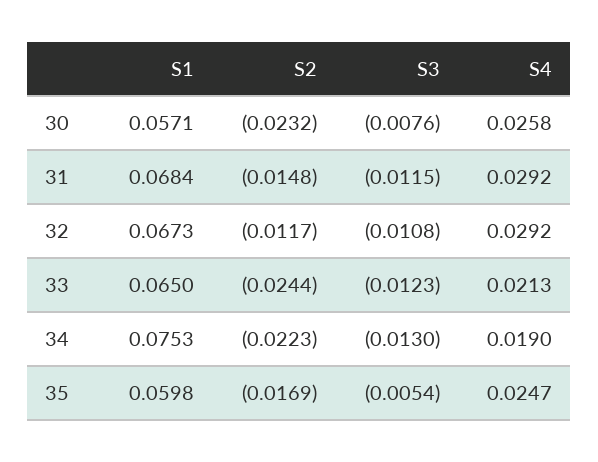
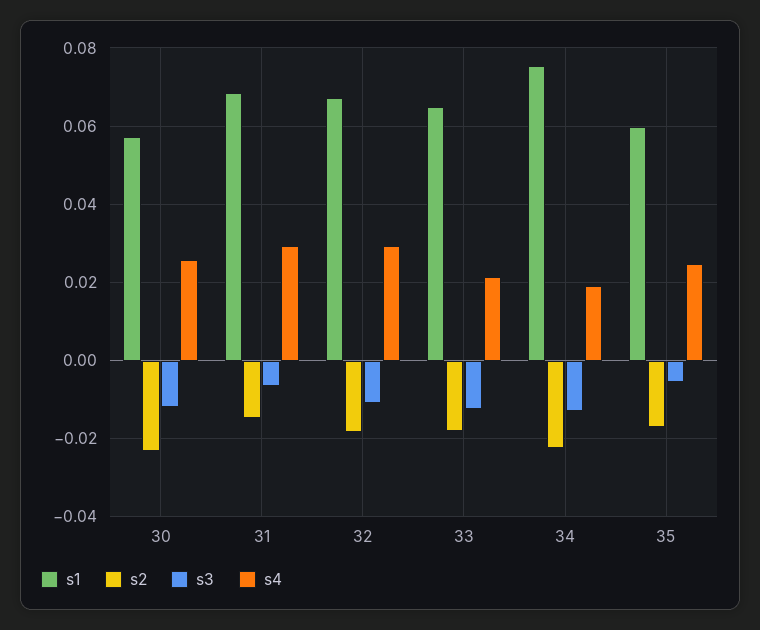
  {
    "S1": {
      "30": 0.0571,
      "31": 0.0684,
      "32": 0.0673,
      "33": 0.065,
      "34": 0.0753,
      "35": 0.0598
    },
    "S2": {
      "30": -0.0232,
      "31": -0.0148,
-     "32": -0.0117,
+     "32": -0.018,
-     "33": -0.0244,
+     "33": -0.018,
      "34": -0.0223,
      "35": -0.0169
    },
    "S3": {
-     "30": -0.0076,
+     "30": -0.012,
-     "31": -0.0115,
+     "31": -0.006,
      "32": -0.0108,
      "33": -0.0123,
      "34": -0.013,
      "35": -0.0054
    },
    "S4": {
      "30": 0.0258,
      "31": 0.0292,
      "32": 0.0292,
      "33": 0.0213,
      "34": 0.019,
      "35": 0.0247
    }
  }

